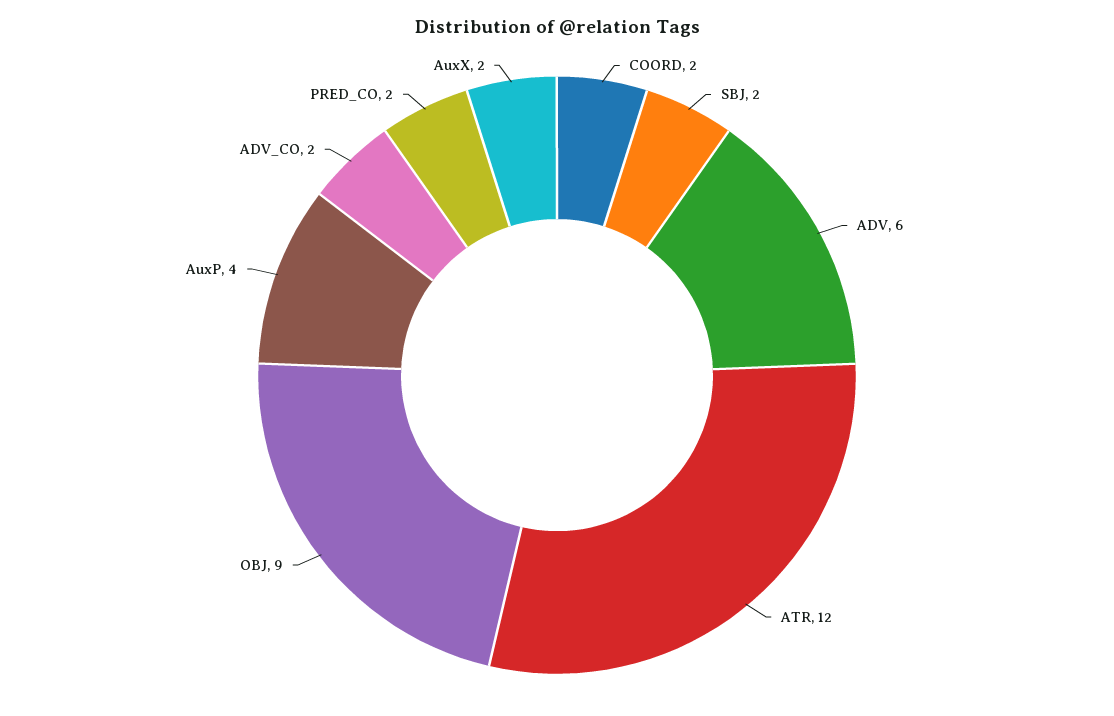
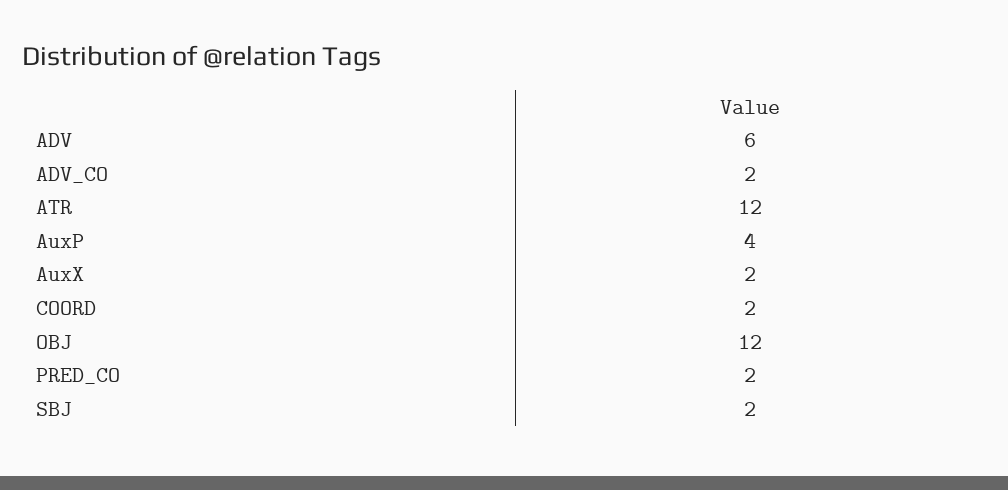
  {
    "COORD": 2,
    "SBJ": 2,
    "ADV": 6,
    "ATR": 12,
-   "OBJ": 9,
+   "OBJ": 12,
    "AuxP": 4,
    "ADV_CO": 2,
    "PRED_CO": 2,
    "AuxX": 2
  }

